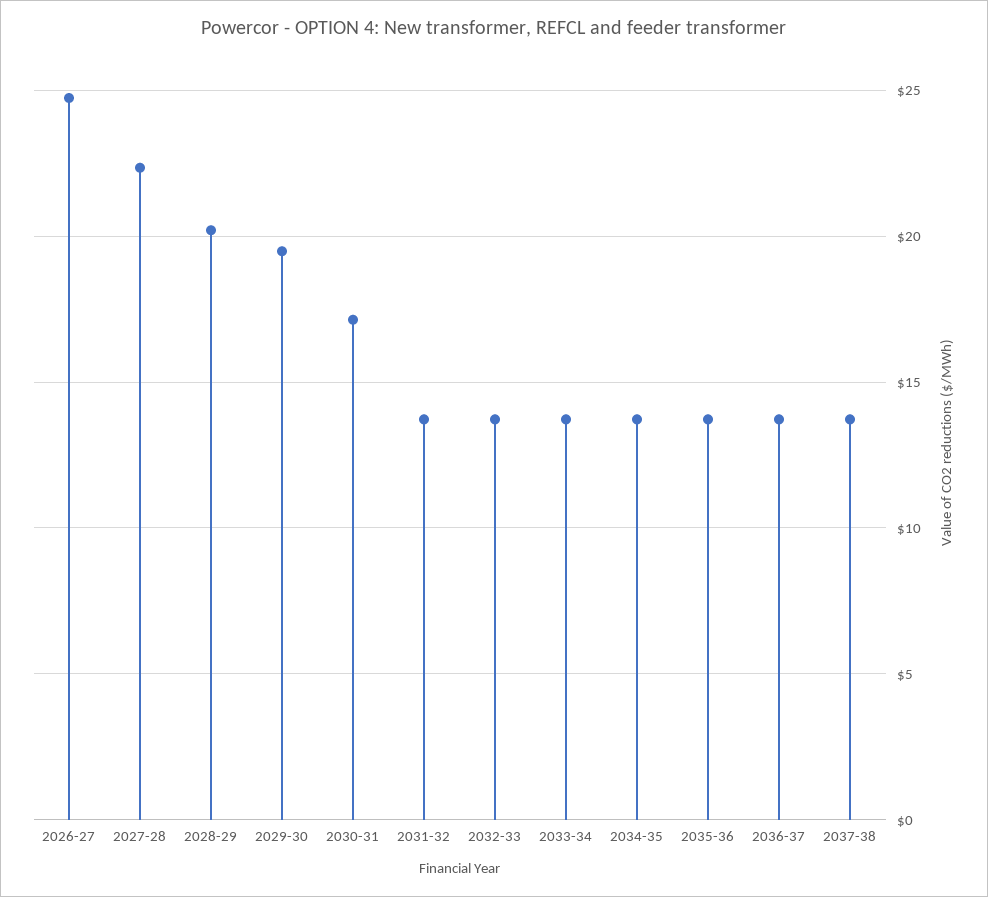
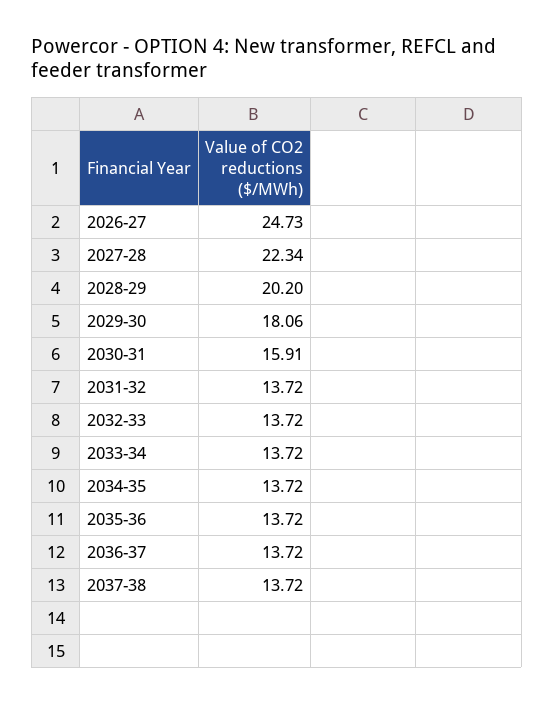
  {
    "2026-27": 24.73,
    "2027-28": 22.34,
    "2028-29": 20.2,
-   "2029-30": 19.5,
+   "2029-30": 18.06,
-   "2030-31": 17,
+   "2030-31": 15.91,
    "2031-32": 13.72,
    "2032-33": 13.72,
    "2033-34": 13.72,
    "2034-35": 13.72,
    "2035-36": 13.72,
    "2036-37": 13.72,
    "2037-38": 13.72
  }

